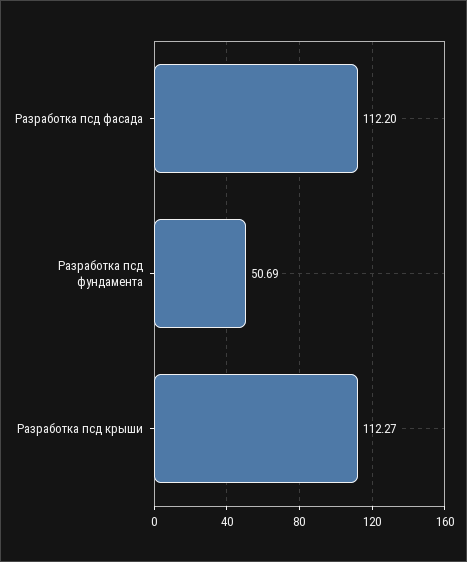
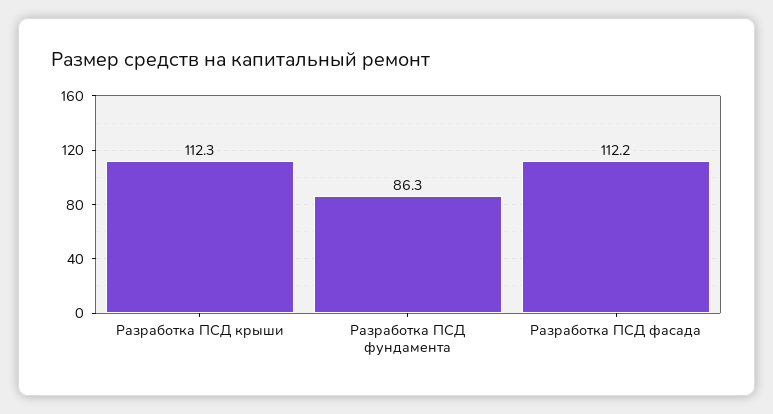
  {
    "Разработка псд фасада": 112.2,
-   "Разработка псд фундамента": 50.69,
+   "Разработка псд фундамента": 86.3,
    "Разработка псд крыши": 112.27
  }

